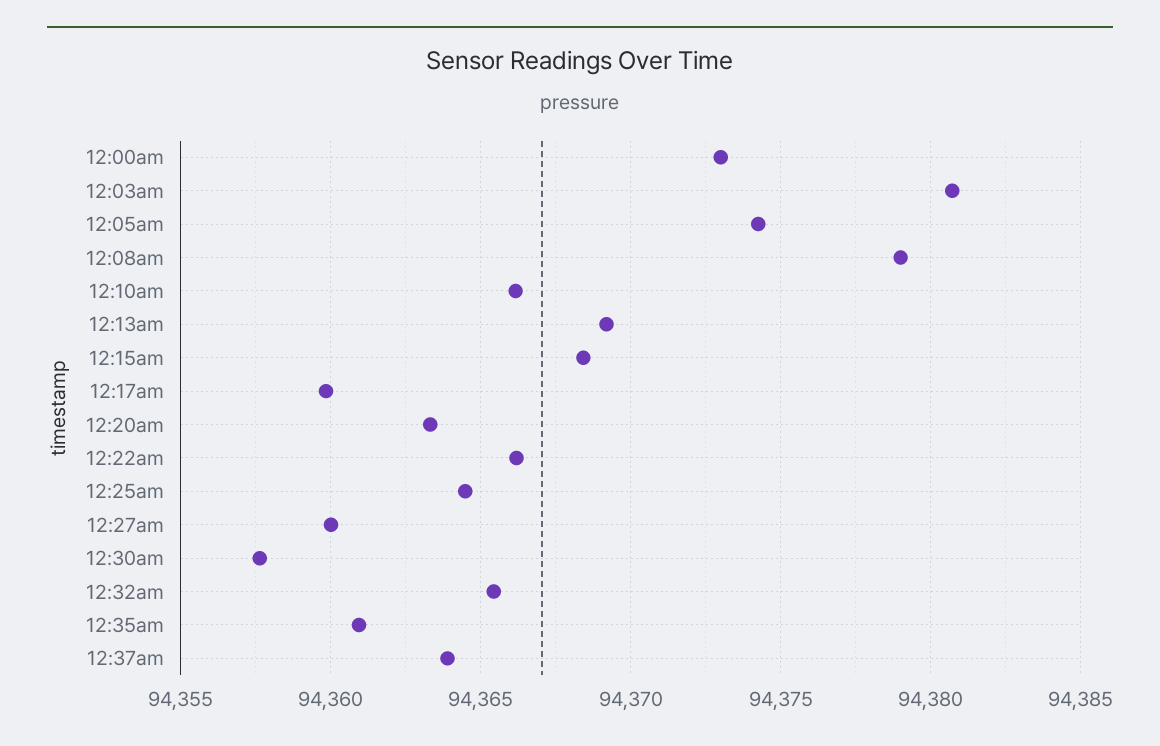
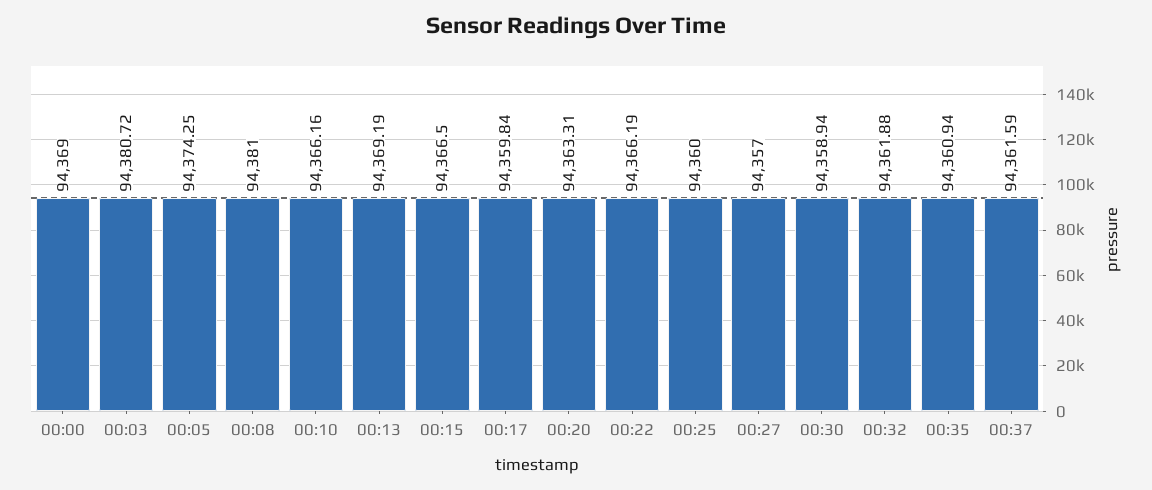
  {
-   "12:00am": 94373,
+   "12:00am": 94369,
    "12:03am": 94380.72,
    "12:05am": 94374.25,
-   "12:08am": 94379,
+   "12:08am": 94381,
    "12:10am": 94366.16,
    "12:13am": 94369.19,
-   "12:15am": 94368.5,
+   "12:15am": 94366.5,
    "12:17am": 94359.84,
    "12:20am": 94363.31,
    "12:22am": 94366.19,
-   "12:25am": 94364.5,
+   "12:25am": 94360,
-   "12:27am": 94360,
+   "12:27am": 94357,
-   "12:30am": 94357.5,
+   "12:30am": 94358.94,
-   "12:32am": 94365.5,
+   "12:32am": 94361.88,
    "12:35am": 94360.94,
-   "12:37am": 94364
+   "12:37am": 94361.59
  }

